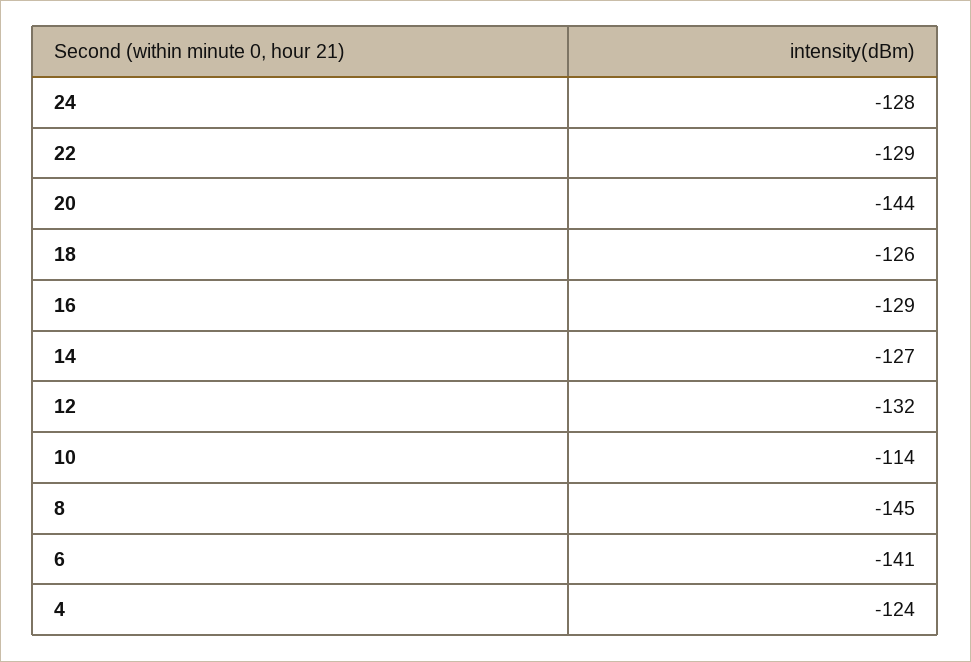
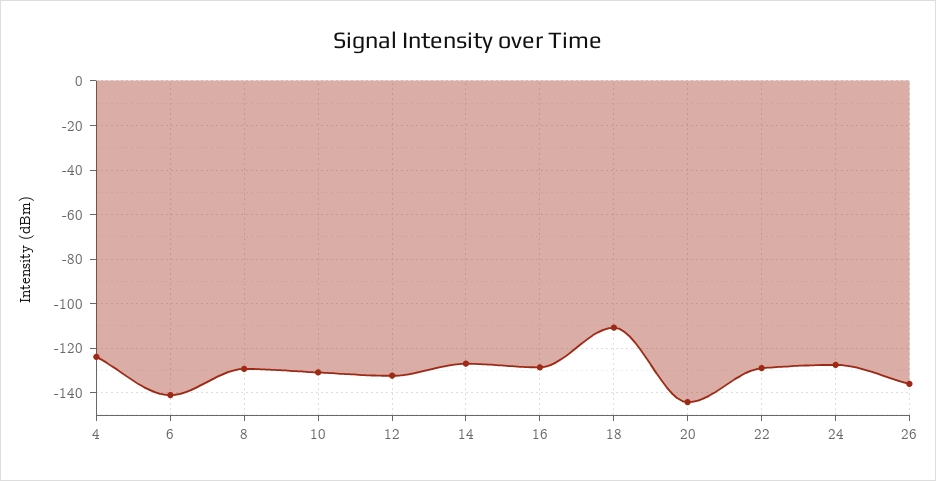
  {
    "24": -128,
    "22": -129,
    "20": -144,
-   "18": -126,
+   "18": -110,
    "16": -129,
    "14": -127,
    "12": -132,
-   "10": -114,
+   "10": -130,
-   "8": -145,
+   "8": -130,
    "6": -141,
-   "4": -124
+   "4": -124,
+   "26": -135
  }

